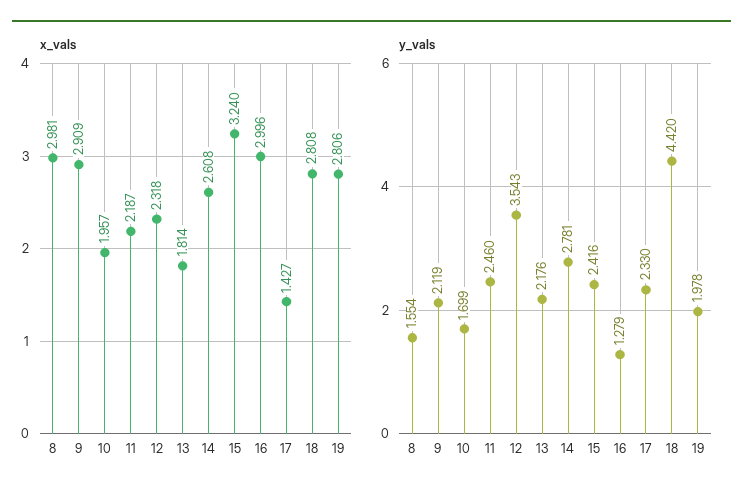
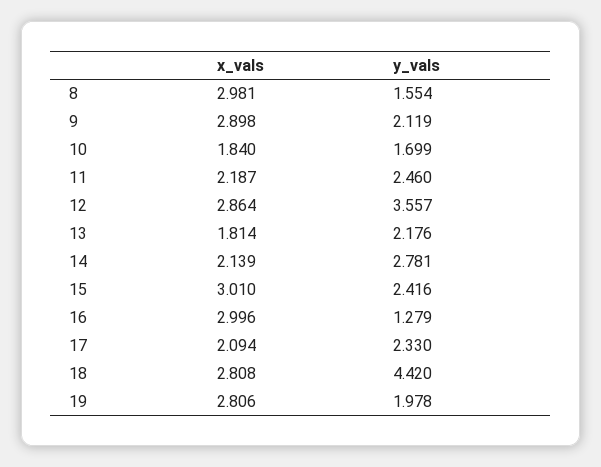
  {
    "x_vals": {
      "8": 2.981,
-     "9": 2.909,
+     "9": 2.898,
-     "10": 1.957,
+     "10": 1.84,
      "11": 2.187,
-     "12": 2.318,
+     "12": 2.864,
      "13": 1.814,
-     "14": 2.608,
+     "14": 2.139,
-     "15": 3.24,
+     "15": 3.01,
      "16": 2.996,
-     "17": 1.427,
+     "17": 2.094,
      "18": 2.808,
      "19": 2.806
    },
    "y_vals": {
      "8": 1.554,
      "9": 2.119,
      "10": 1.699,
      "11": 2.46,
-     "12": 3.543,
+     "12": 3.557,
      "13": 2.176,
      "14": 2.781,
      "15": 2.416,
      "16": 1.279,
      "17": 2.33,
      "18": 4.42,
      "19": 1.978
    }
  }

